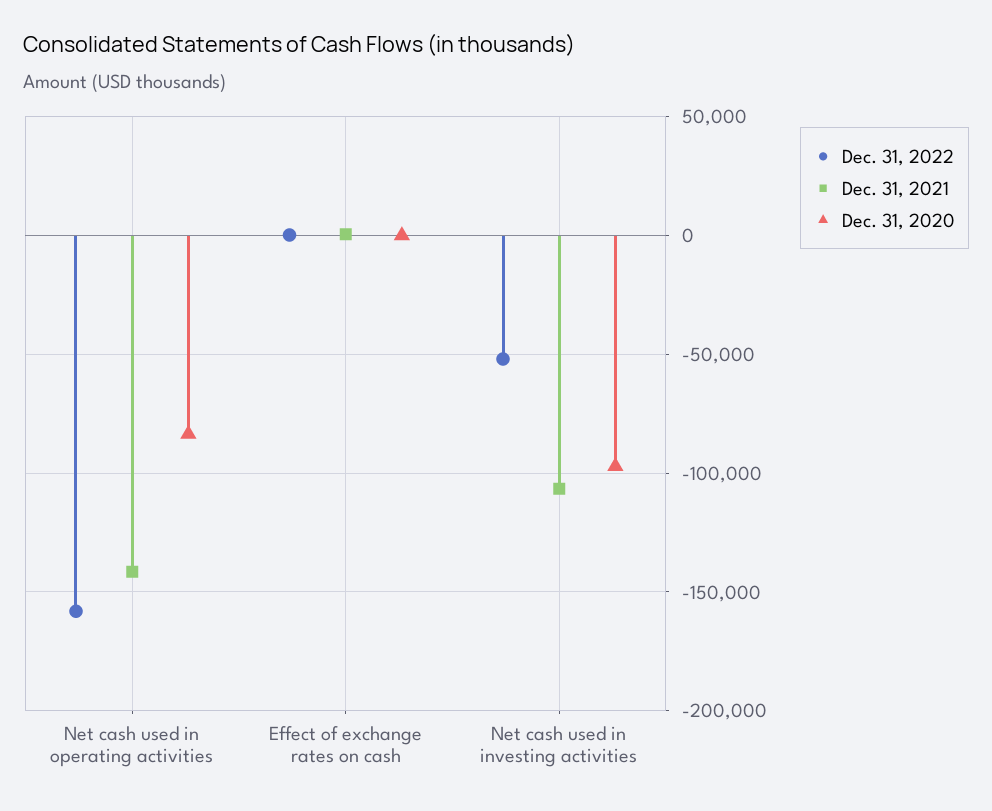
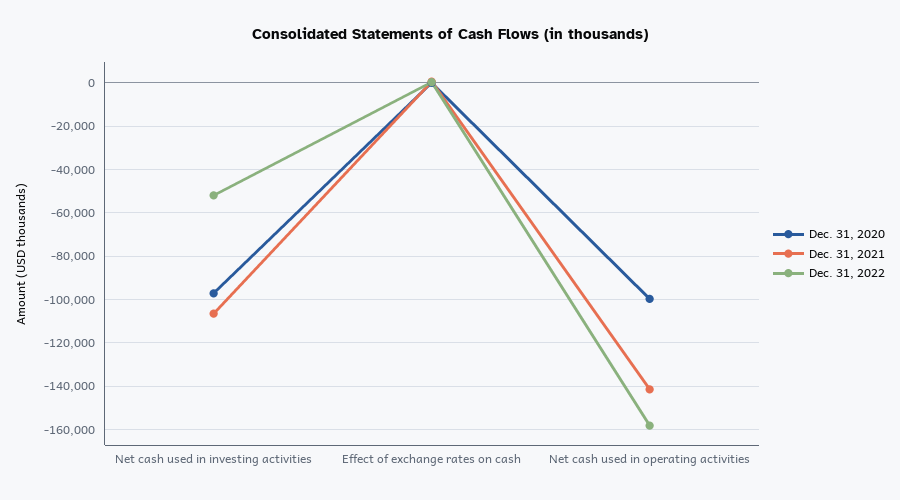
  {
    "Dec. 31, 2022": {
      "Net cash used in operating activities": -160000,
      "Effect of exchange rates on cash": 0,
      "Net cash used in investing activities": -50000
    },
    "Dec. 31, 2021": {
      "Net cash used in operating activities": -140000,
      "Effect of exchange rates on cash": 0,
      "Net cash used in investing activities": -105000
    },
    "Dec. 31, 2020": {
-     "Net cash used in operating activities": -85000,
+     "Net cash used in operating activities": -100000,
      "Effect of exchange rates on cash": 0,
      "Net cash used in investing activities": -95000
    }
  }

